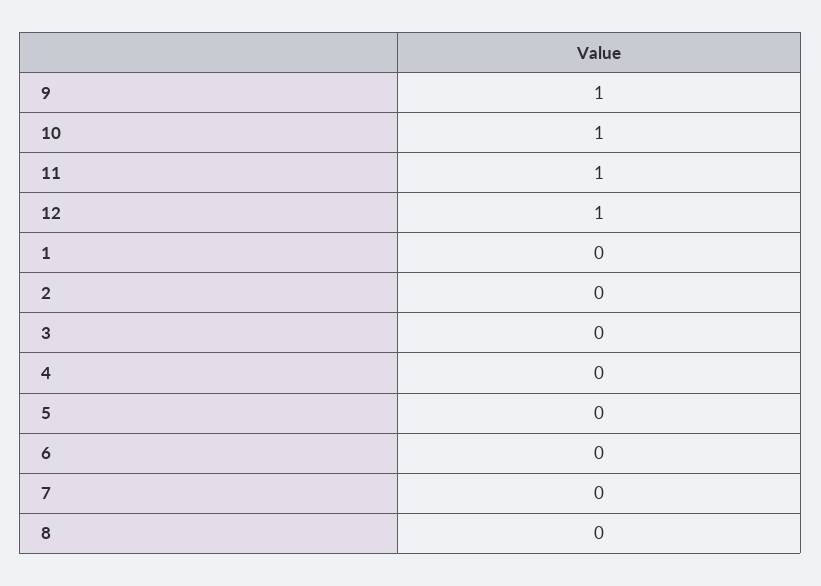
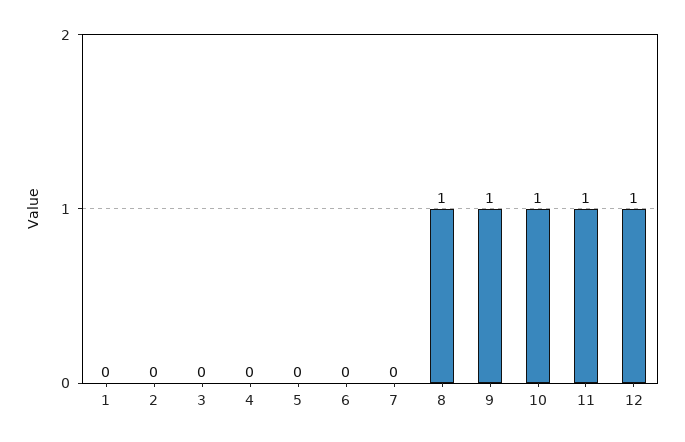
  {
    "9": 1,
    "10": 1,
    "11": 1,
    "12": 1,
    "1": 0,
    "2": 0,
    "3": 0,
    "4": 0,
    "5": 0,
    "6": 0,
    "7": 0,
-   "8": 0
+   "8": 1
  }

